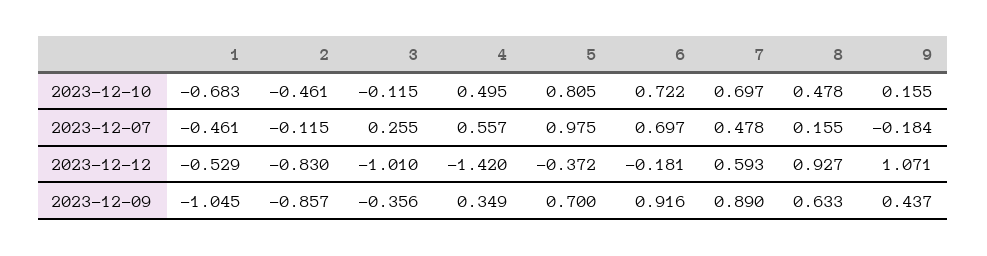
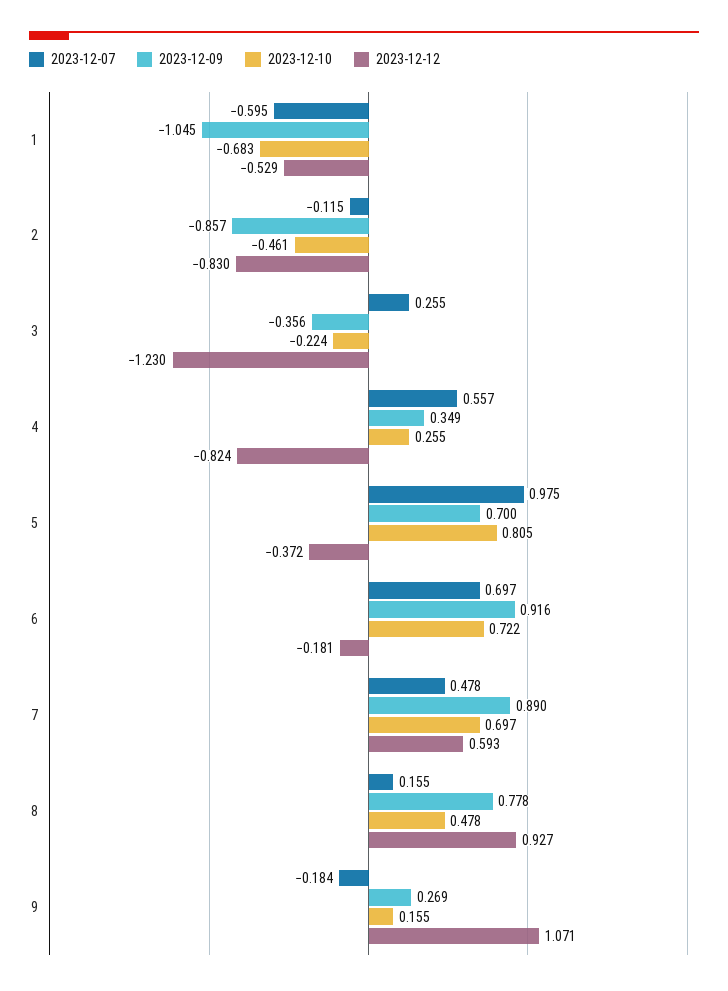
  {
    "2023-12-10": {
      "1": -0.683,
      "2": -0.461,
-     "3": -0.115,
+     "3": -0.224,
-     "4": 0.495,
+     "4": 0.255,
      "5": 0.805,
      "6": 0.722,
      "7": 0.697,
      "8": 0.478,
      "9": 0.155
    },
    "2023-12-07": {
-     "1": -0.461,
+     "1": -0.595,
      "2": -0.115,
      "3": 0.255,
      "4": 0.557,
      "5": 0.975,
      "6": 0.697,
      "7": 0.478,
      "8": 0.155,
      "9": -0.184
    },
    "2023-12-12": {
      "1": -0.529,
      "2": -0.83,
-     "3": -1.01,
+     "3": -1.23,
-     "4": -1.42,
+     "4": -0.824,
      "5": -0.372,
      "6": -0.181,
      "7": 0.593,
      "8": 0.927,
      "9": 1.071
    },
    "2023-12-09": {
      "1": -1.045,
      "2": -0.857,
      "3": -0.356,
      "4": 0.349,
      "5": 0.7,
      "6": 0.916,
      "7": 0.89,
-     "8": 0.633,
+     "8": 0.778,
-     "9": 0.437
+     "9": 0.269
    }
  }

